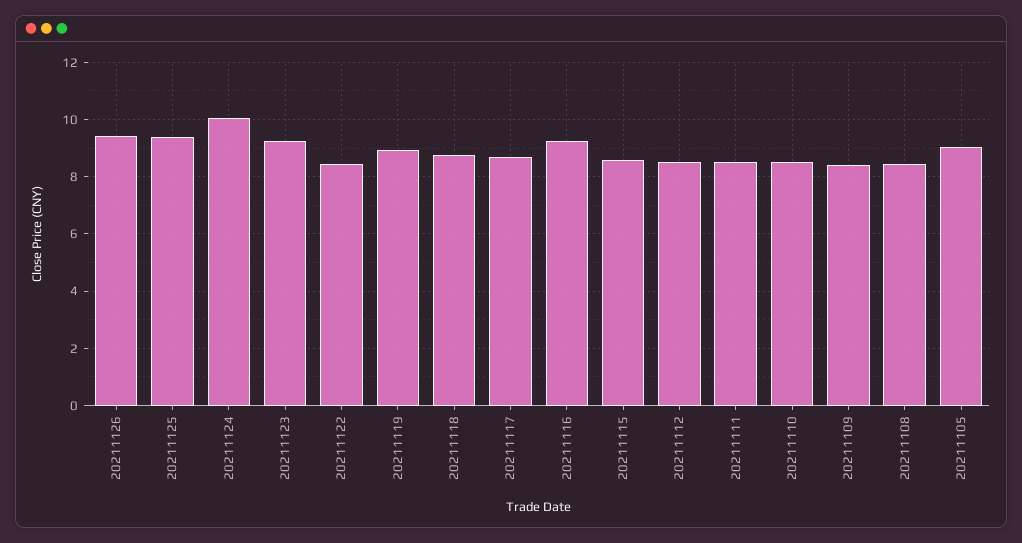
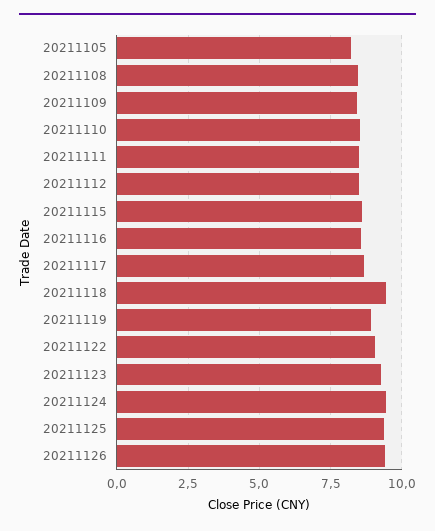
  {
    "20211126": 9.5,
    "20211125": 9.5,
-   "20211124": 10,
+   "20211124": 9.5,
    "20211123": 9.25,
-   "20211122": 8.5,
+   "20211122": 9,
    "20211119": 9,
-   "20211118": 8.75,
+   "20211118": 9.5,
    "20211117": 8.75,
-   "20211116": 9.25,
+   "20211116": 8.5,
    "20211115": 8.5,
    "20211112": 8.5,
    "20211111": 8.5,
    "20211110": 8.5,
    "20211109": 8.5,
    "20211108": 8.5,
-   "20211105": 9
+   "20211105": 8.25
  }

